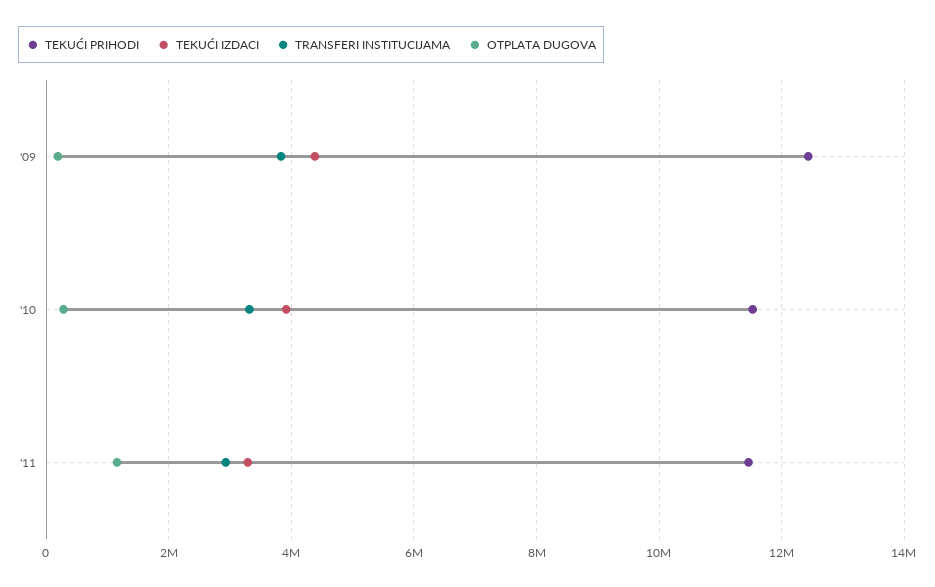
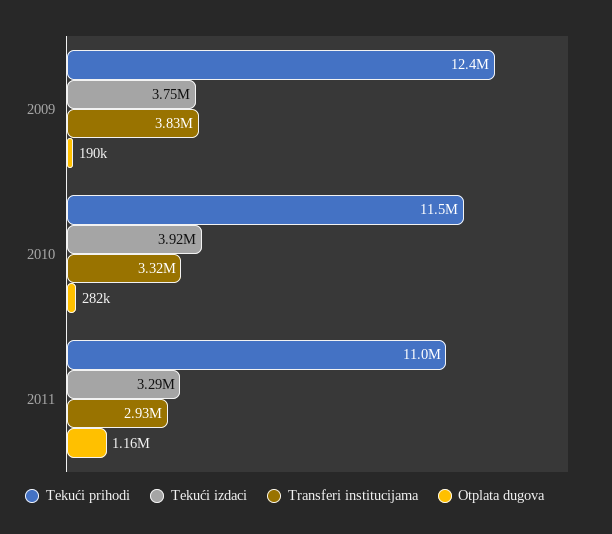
  {
    "TEKUĆI PRIHODI": {
      "'09": 12400000,
      "'10": 11500000,
-     "'11": 11400000
+     "'11": 11000000
    },
    "TEKUĆI IZDACI": {
-     "'09": 4400000,
+     "'09": 3750000,
      "'10": 3920000,
      "'11": 3290000
    },
    "TRANSFERI INSTITUCIJAMA": {
      "'09": 3830000,
      "'10": 3320000,
      "'11": 2930000
    },
    "OTPLATA DUGOVA": {
      "'09": 190000,
      "'10": 282000,
      "'11": 1160000
    }
  }

